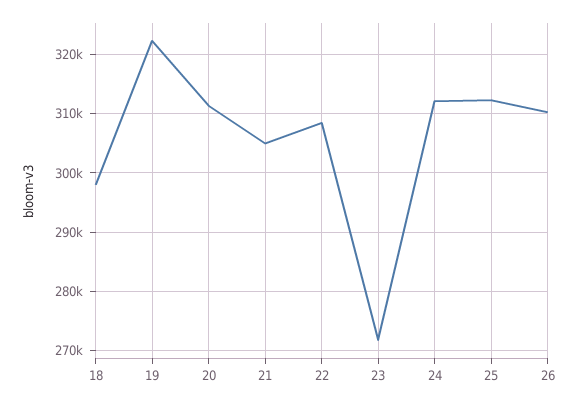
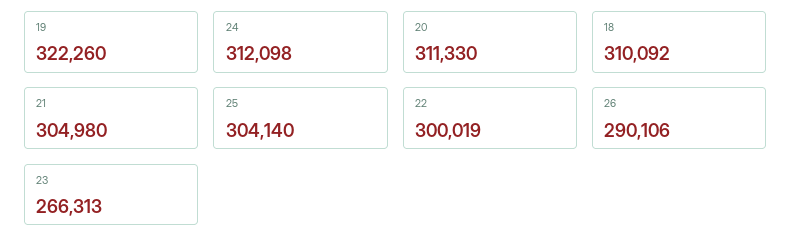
  {
-   "18": 298000,
+   "18": 310092,
    "19": 322260,
    "20": 311330,
    "21": 304980,
-   "22": 308000,
+   "22": 300019,
-   "23": 272000,
+   "23": 266313,
    "24": 312098,
-   "25": 312000,
+   "25": 304140,
-   "26": 310000
+   "26": 290106
  }

